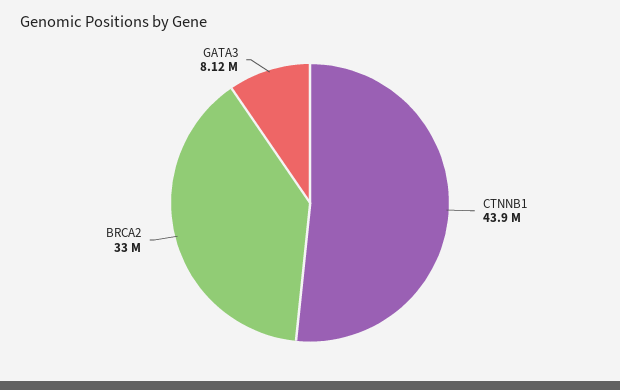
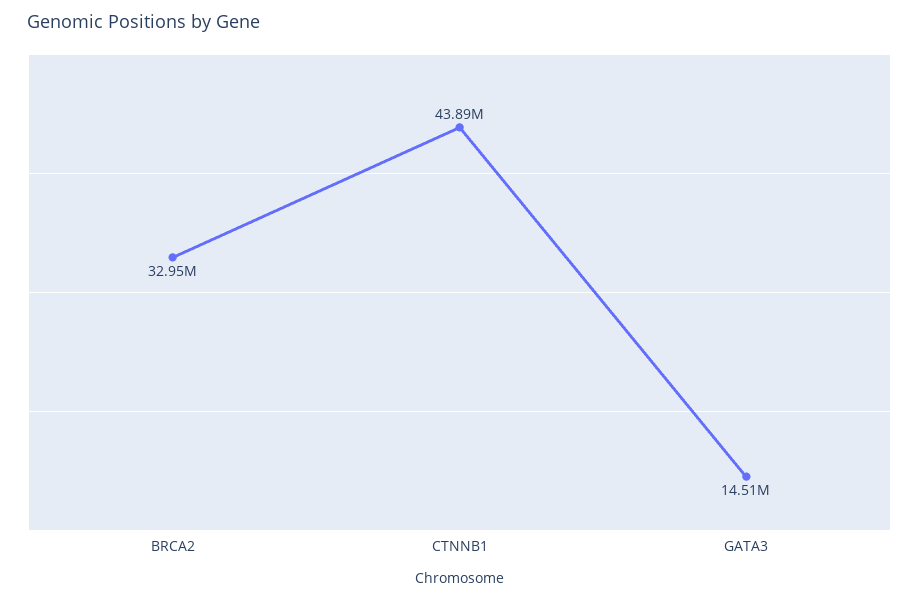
  {
    "CTNNB1": 43890000,
    "BRCA2": 32950000,
-   "GATA3": 8120000
+   "GATA3": 14510000
  }

